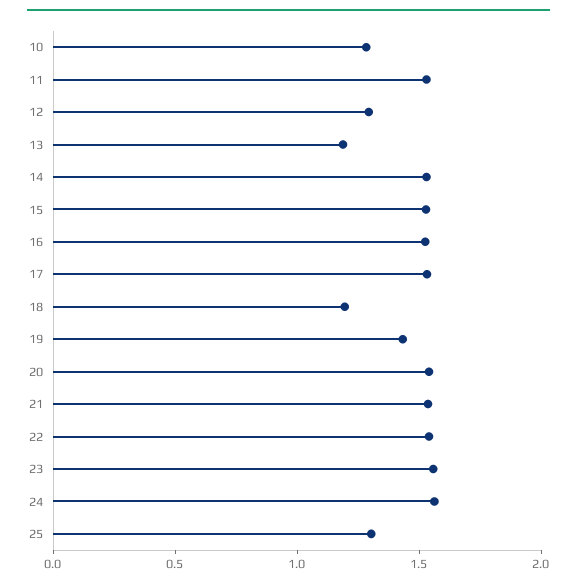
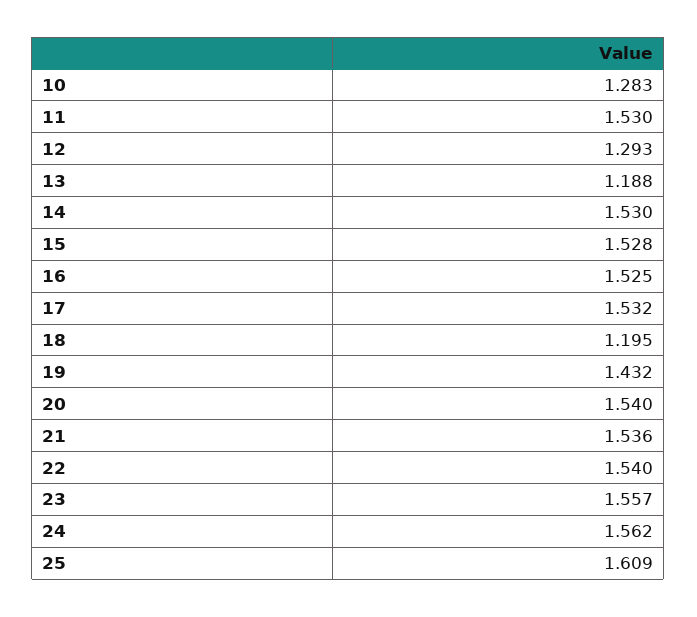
  {
    "10": 1.283,
    "11": 1.53,
    "12": 1.293,
    "13": 1.188,
    "14": 1.53,
    "15": 1.528,
    "16": 1.525,
    "17": 1.532,
    "18": 1.195,
    "19": 1.432,
    "20": 1.54,
    "21": 1.536,
    "22": 1.54,
    "23": 1.557,
    "24": 1.562,
-   "25": 1.3
+   "25": 1.609
  }

